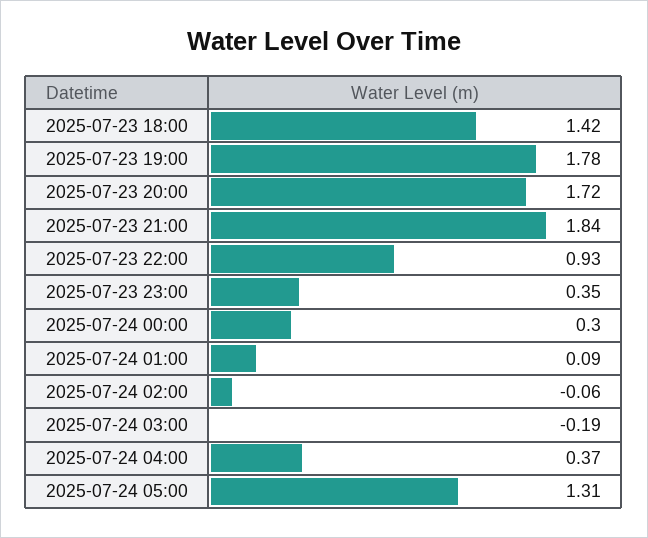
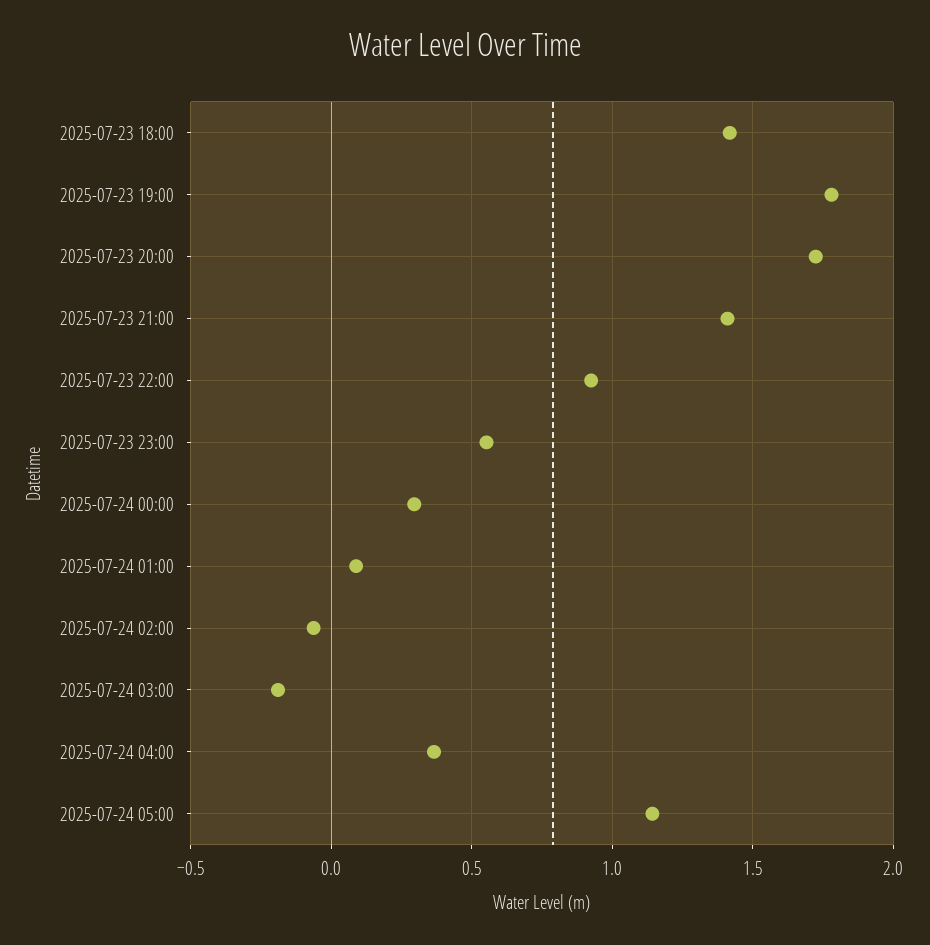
  {
    "2025-07-23 18:00": 1.42,
    "2025-07-23 19:00": 1.78,
    "2025-07-23 20:00": 1.72,
-   "2025-07-23 21:00": 1.84,
+   "2025-07-23 21:00": 1.4,
    "2025-07-23 22:00": 0.93,
-   "2025-07-23 23:00": 0.35,
+   "2025-07-23 23:00": 0.55,
    "2025-07-24 00:00": 0.3,
    "2025-07-24 01:00": 0.09,
    "2025-07-24 02:00": -0.06,
    "2025-07-24 03:00": -0.19,
    "2025-07-24 04:00": 0.37,
-   "2025-07-24 05:00": 1.31
+   "2025-07-24 05:00": 1.15
  }

